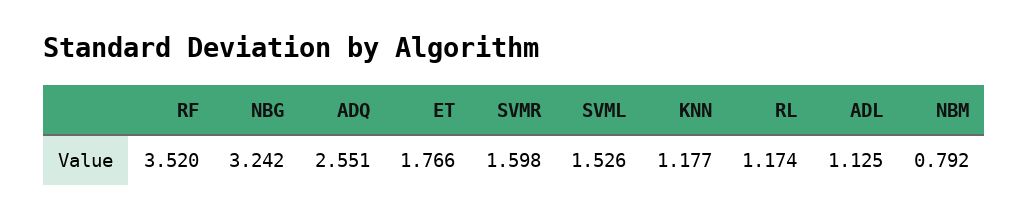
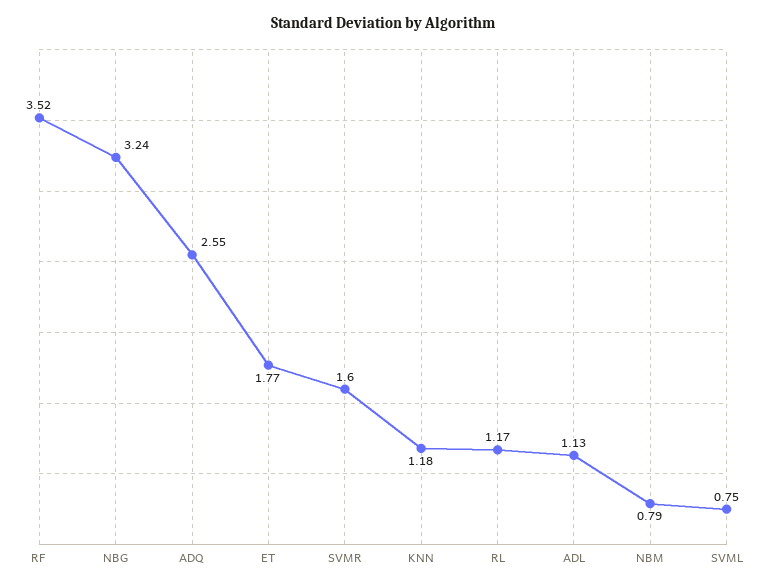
  {
    "RF": 3.52,
    "NBG": 3.242,
    "ADQ": 2.551,
    "ET": 1.766,
    "SVMR": 1.598,
-   "SVML": 1.526,
+   "SVML": 0.75,
    "KNN": 1.177,
    "RL": 1.174,
    "ADL": 1.125,
    "NBM": 0.792
  }

